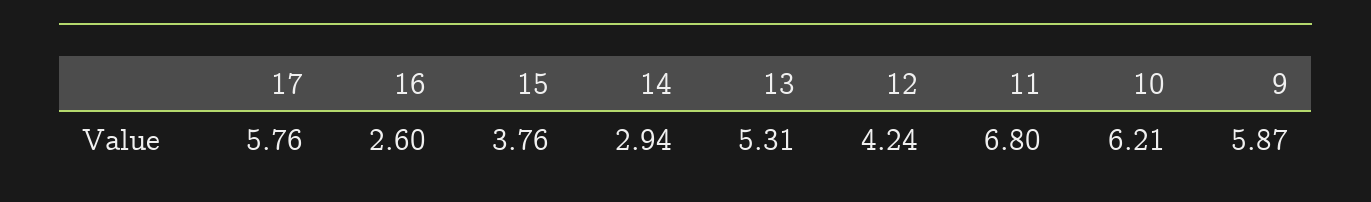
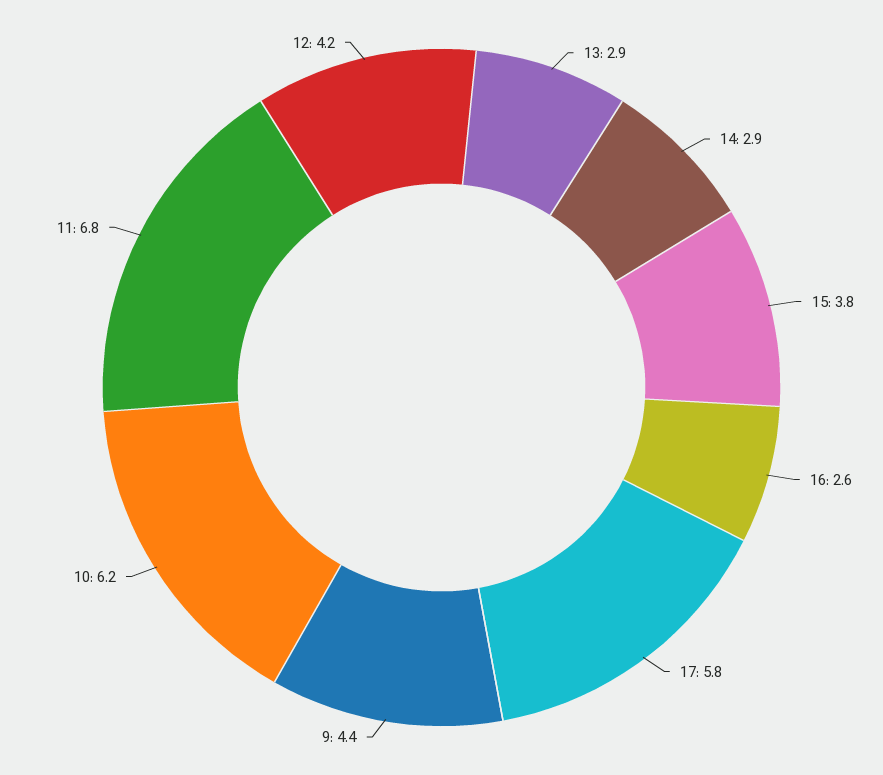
  {
    "17": 5.76,
    "16": 2.6,
    "15": 3.76,
    "14": 2.94,
-   "13": 5.31,
+   "13": 2.9,
    "12": 4.24,
    "11": 6.8,
    "10": 6.21,
-   "9": 5.87
+   "9": 4.4
  }

